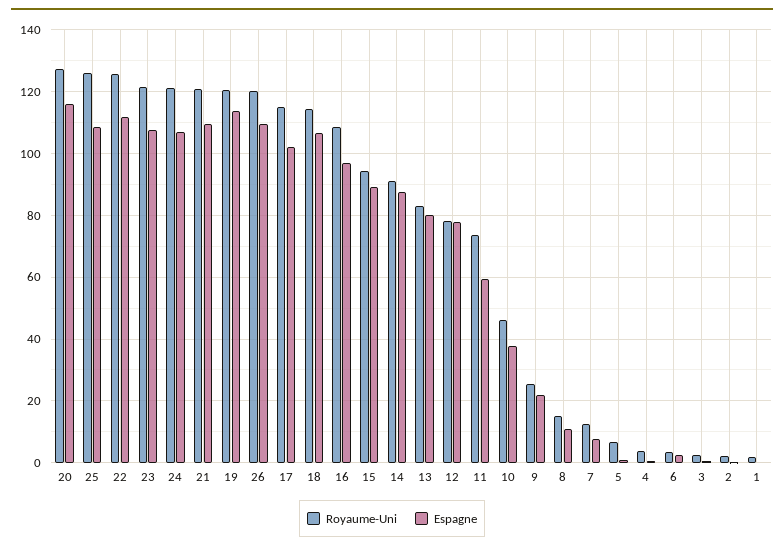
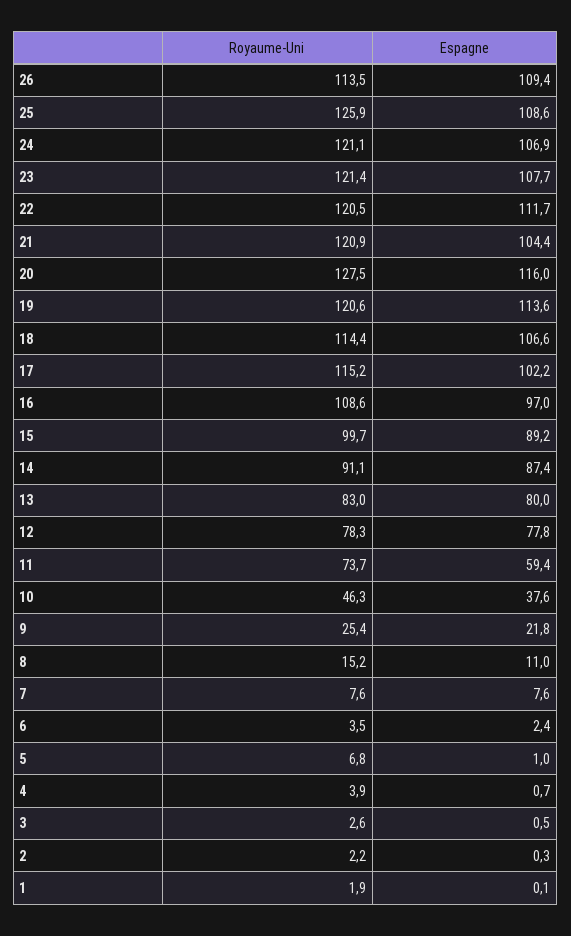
  {
    "Royaume-Uni": {
      "20": 127.5,
      "25": 125.9,
-     "22": 126,
+     "22": 120.5,
      "23": 121.4,
      "24": 121.1,
      "21": 120.9,
      "19": 120.6,
-     "26": 120,
+     "26": 113.5,
      "17": 115.2,
      "18": 114.4,
      "16": 108.6,
-     "15": 94,
+     "15": 99.7,
      "14": 91.1,
      "13": 83,
      "12": 78.3,
      "11": 73.7,
      "10": 46.3,
      "9": 25.4,
      "8": 15.2,
-     "7": 12,
+     "7": 7.6,
      "5": 6.8,
      "4": 3.9,
      "6": 3.5,
      "3": 2.6,
      "2": 2.2,
      "1": 1.9
    },
    "Espagne": {
      "20": 116,
      "25": 108.6,
      "22": 111.7,
      "23": 107.7,
      "24": 106.9,
-     "21": 110,
+     "21": 104.4,
      "19": 113.6,
      "26": 109.4,
      "17": 102.2,
      "18": 106.6,
      "16": 97,
      "15": 89.2,
      "14": 87.4,
      "13": 80,
      "12": 77.8,
      "11": 59.4,
      "10": 37.6,
      "9": 21.8,
      "8": 11,
      "7": 7.6,
      "5": 1,
      "4": 0.7,
      "6": 2.4,
      "3": 0.5,
      "2": 0.3,
      "1": 0.1
    }
  }

